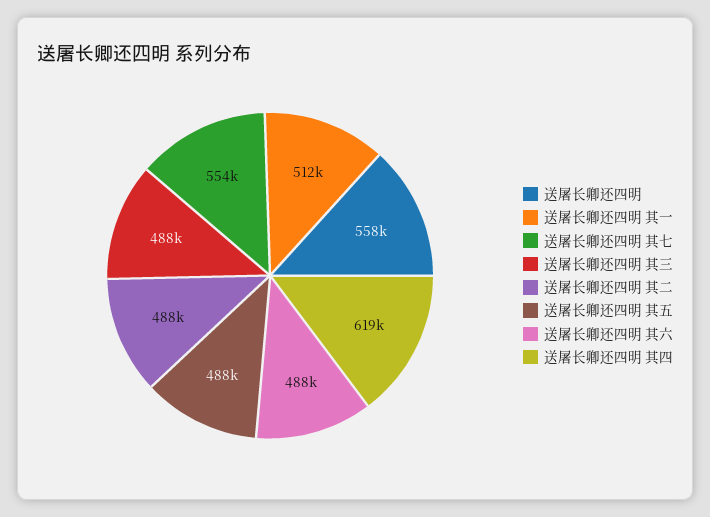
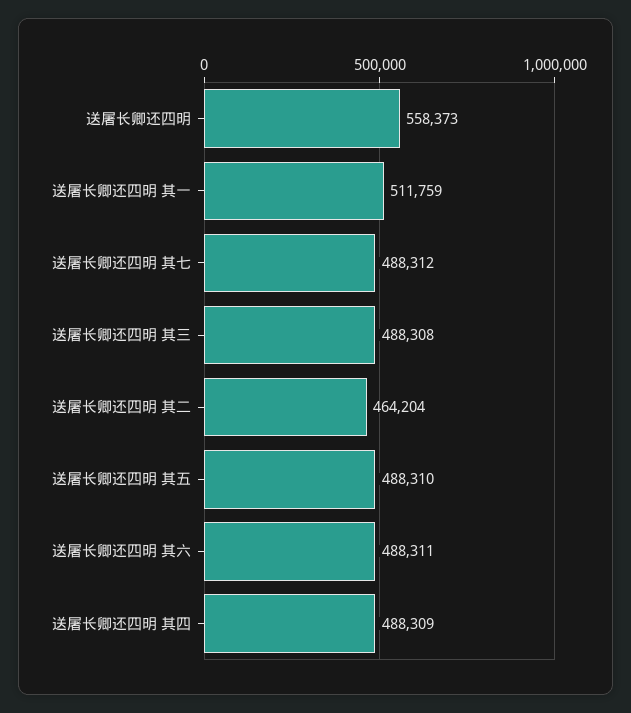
  {
    "送屠长卿还四明": 558373,
    "送屠长卿还四明 其一": 511759,
-   "送屠长卿还四明 其七": 554000,
+   "送屠长卿还四明 其七": 488312,
    "送屠长卿还四明 其三": 488308,
-   "送屠长卿还四明 其二": 488000,
+   "送屠长卿还四明 其二": 464204,
    "送屠长卿还四明 其五": 488310,
    "送屠长卿还四明 其六": 488311,
-   "送屠长卿还四明 其四": 619000
+   "送屠长卿还四明 其四": 488309
  }

